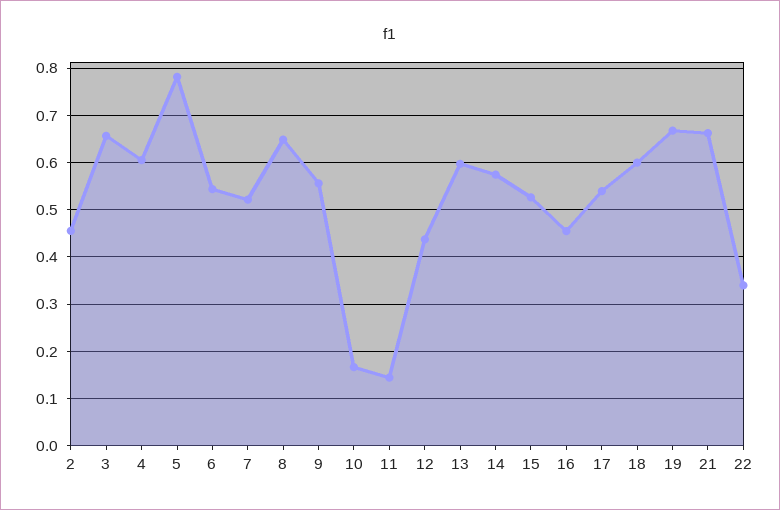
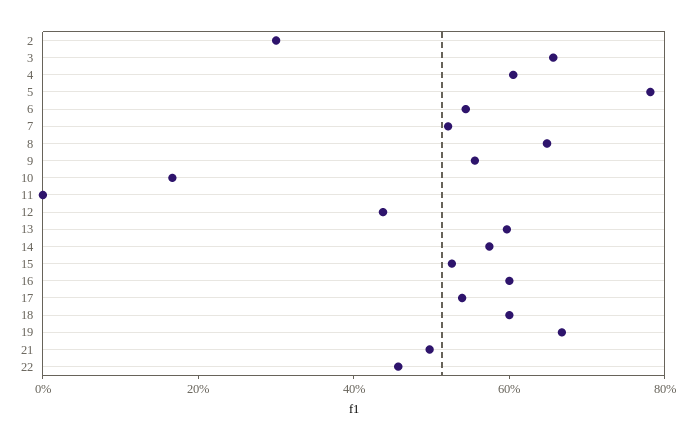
  {
-   "2": 0.46,
+   "2": 0.3,
    "3": 0.66,
    "4": 0.6,
    "5": 0.78,
    "6": 0.54,
    "7": 0.52,
    "8": 0.64,
    "9": 0.56,
    "10": 0.16,
-   "11": 0.14,
+   "11": 0,
    "12": 0.44,
    "13": 0.6,
    "14": 0.58,
    "15": 0.52,
-   "16": 0.46,
+   "16": 0.6,
    "17": 0.54,
    "18": 0.6,
    "19": 0.66,
-   "21": 0.66,
+   "21": 0.5,
-   "22": 0.34
+   "22": 0.45
  }

